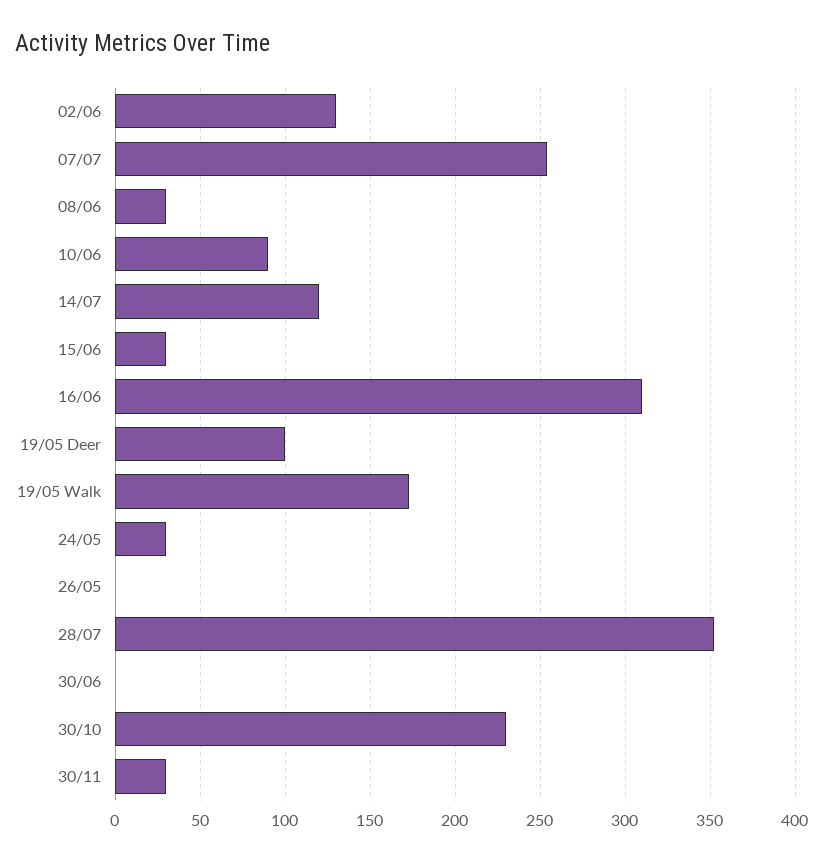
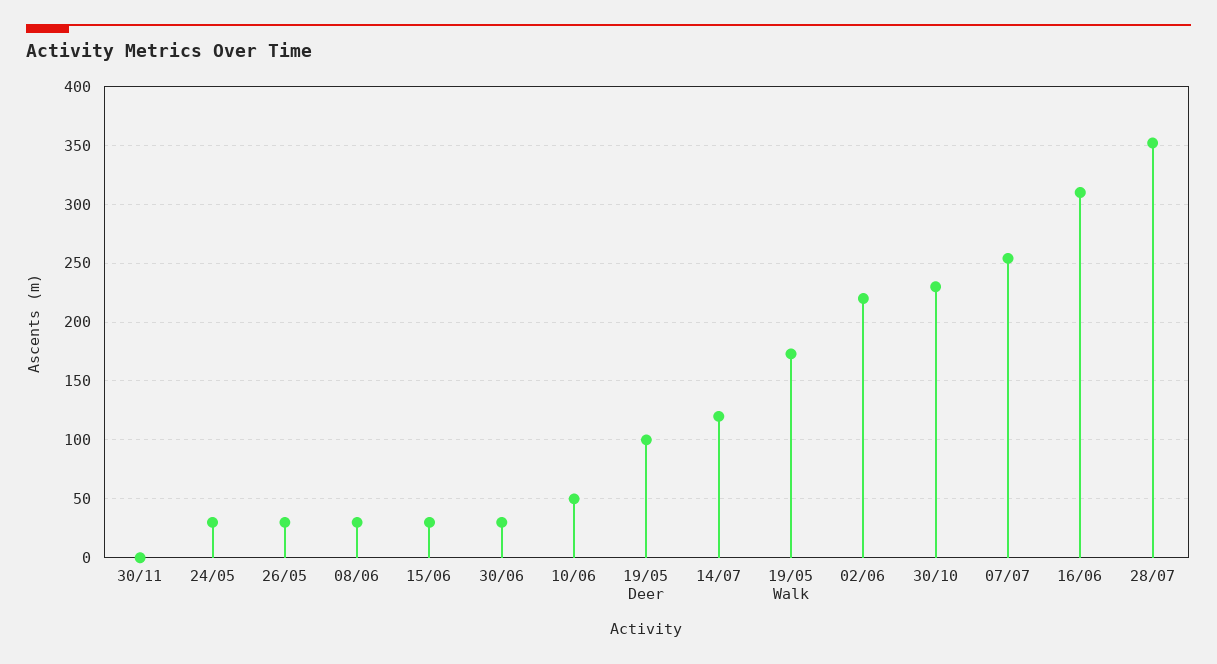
  {
-   "02/06": 130,
+   "02/06": 220,
    "07/07": 255,
    "08/06": 30,
-   "10/06": 90,
+   "10/06": 50,
    "14/07": 120,
    "15/06": 30,
    "16/06": 310,
    "19/05 Deer": 100,
    "19/05 Walk": 175,
    "24/05": 30,
-   "26/05": 0,
+   "26/05": 30,
    "28/07": 350,
-   "30/06": 0,
+   "30/06": 30,
    "30/10": 230,
-   "30/11": 30
+   "30/11": 0
  }

